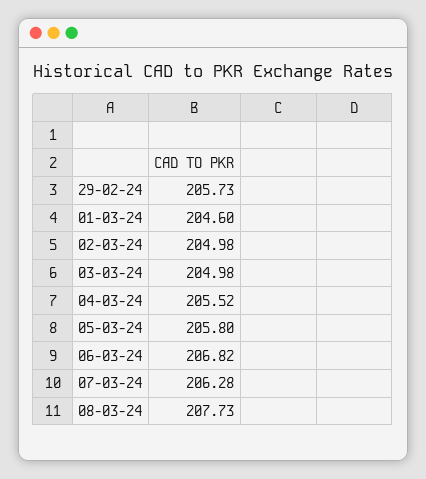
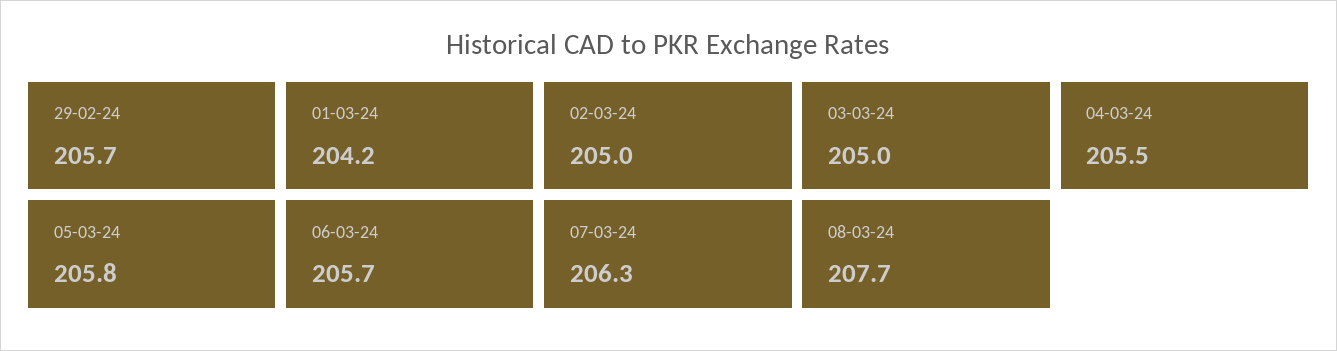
  {
    "29-02-24": 205.73,
-   "01-03-24": 204.6,
+   "01-03-24": 204.2,
    "02-03-24": 204.98,
    "03-03-24": 204.98,
    "04-03-24": 205.52,
    "05-03-24": 205.8,
-   "06-03-24": 206.82,
+   "06-03-24": 205.7,
    "07-03-24": 206.28,
    "08-03-24": 207.73
  }

